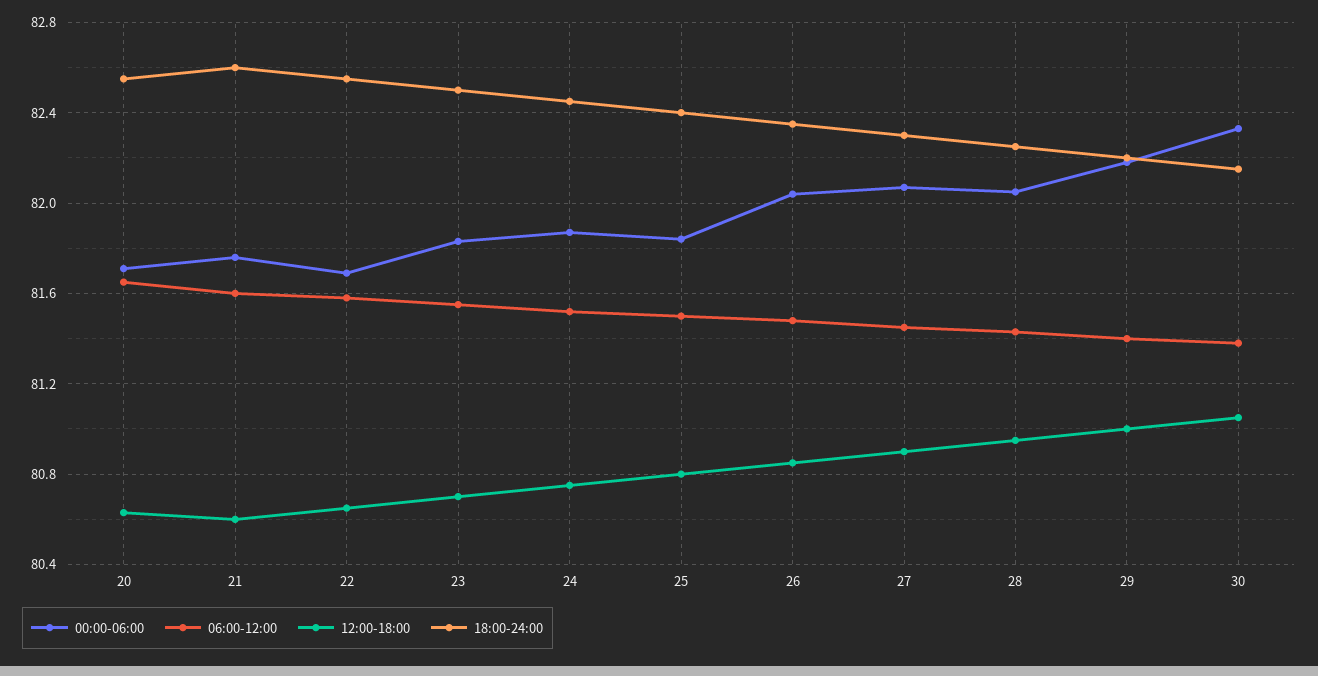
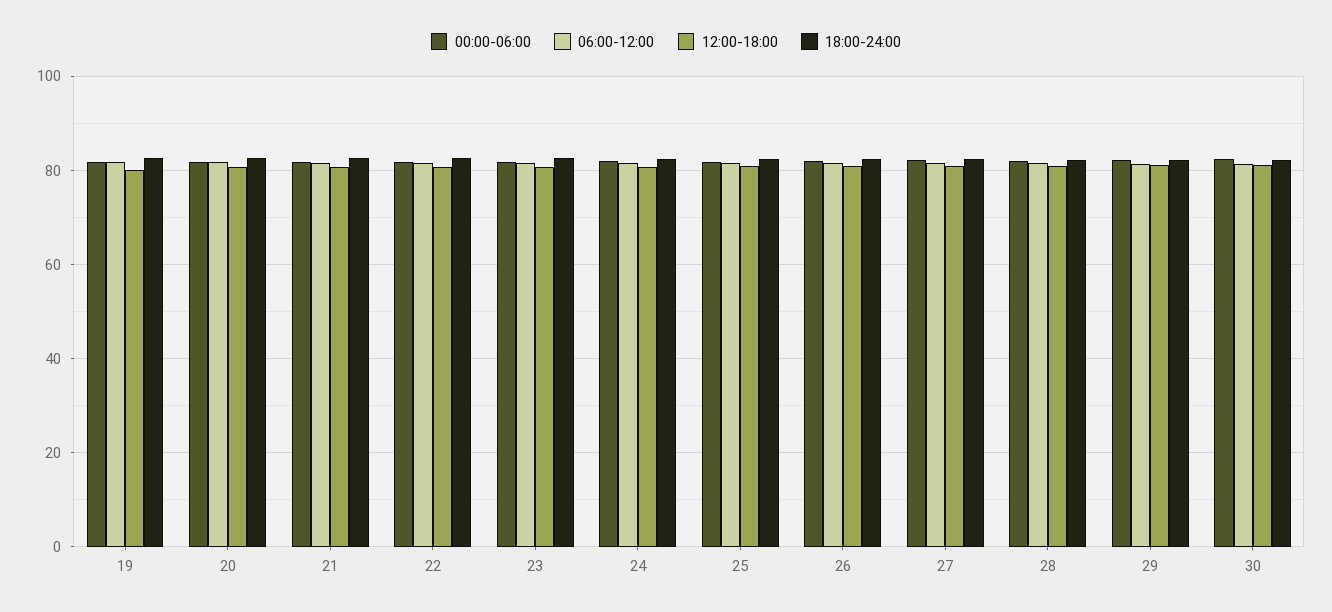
  {
    "00:00-06:00": {
      "20": 81.7,
      "21": 81.75,
      "22": 81.7,
      "23": 81.85,
      "24": 81.85,
      "25": 81.85,
      "26": 82.05,
      "27": 82.05,
      "28": 82.05,
      "29": 82.2,
-     "30": 82.35
+     "30": 82.35,
+     "19": 82
    },
    "06:00-12:00": {
      "20": 81.65,
      "21": 81.6,
      "22": 81.6,
      "23": 81.55,
      "24": 81.5,
      "25": 81.5,
      "26": 81.5,
      "27": 81.45,
      "28": 81.45,
      "29": 81.4,
-     "30": 81.4
+     "30": 81.4,
+     "19": 82
    },
    "12:00-18:00": {
      "20": 80.65,
      "21": 80.6,
      "22": 80.65,
      "23": 80.7,
      "24": 80.75,
      "25": 80.8,
      "26": 80.85,
      "27": 80.9,
      "28": 80.95,
      "29": 81,
-     "30": 81.05
+     "30": 81.05,
+     "19": 80
    },
    "18:00-24:00": {
      "20": 82.55,
      "21": 82.6,
      "22": 82.55,
      "23": 82.5,
      "24": 82.45,
      "25": 82.4,
      "26": 82.35,
      "27": 82.3,
      "28": 82.25,
      "29": 82.2,
-     "30": 82.15
+     "30": 82.15,
+     "19": 82
    }
  }

